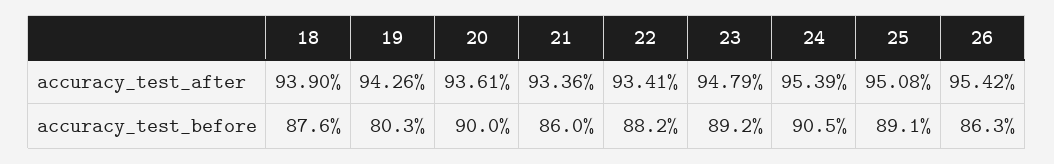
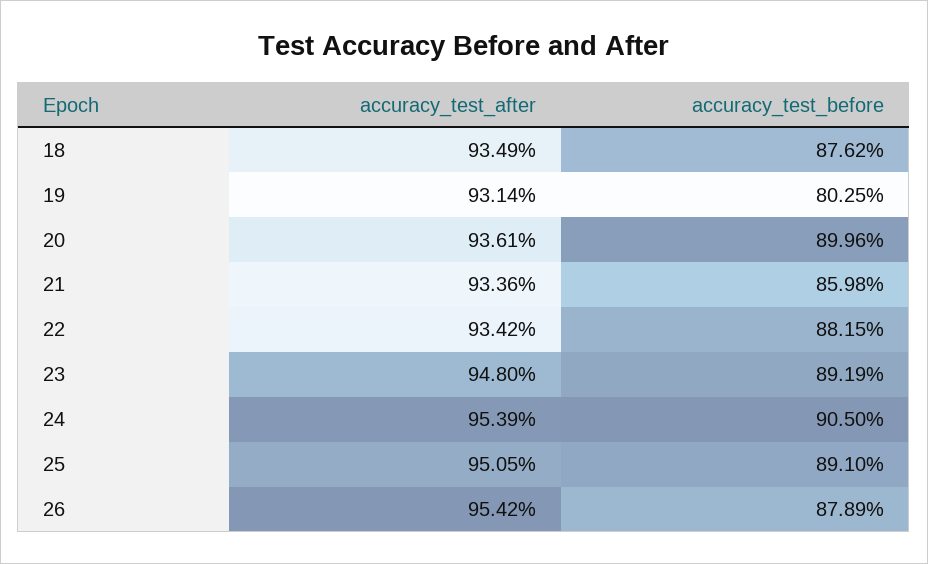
  {
    "18": {
-     "accuracy_test_after": 93.9,
+     "accuracy_test_after": 93.49,
      "accuracy_test_before": 87.62
    },
    "19": {
-     "accuracy_test_after": 94.26,
+     "accuracy_test_after": 93.14,
      "accuracy_test_before": 80.25
    },
    "20": {
      "accuracy_test_after": 93.61,
      "accuracy_test_before": 89.96
    },
    "21": {
      "accuracy_test_after": 93.36,
      "accuracy_test_before": 85.98
    },
    "22": {
-     "accuracy_test_after": 93.41,
+     "accuracy_test_after": 93.42,
      "accuracy_test_before": 88.15
    },
    "23": {
-     "accuracy_test_after": 94.79,
+     "accuracy_test_after": 94.8,
      "accuracy_test_before": 89.19
    },
    "24": {
      "accuracy_test_after": 95.39,
      "accuracy_test_before": 90.5
    },
    "25": {
-     "accuracy_test_after": 95.08,
+     "accuracy_test_after": 95.05,
      "accuracy_test_before": 89.1
    },
    "26": {
      "accuracy_test_after": 95.42,
-     "accuracy_test_before": 86.3
+     "accuracy_test_before": 87.89
    }
  }

